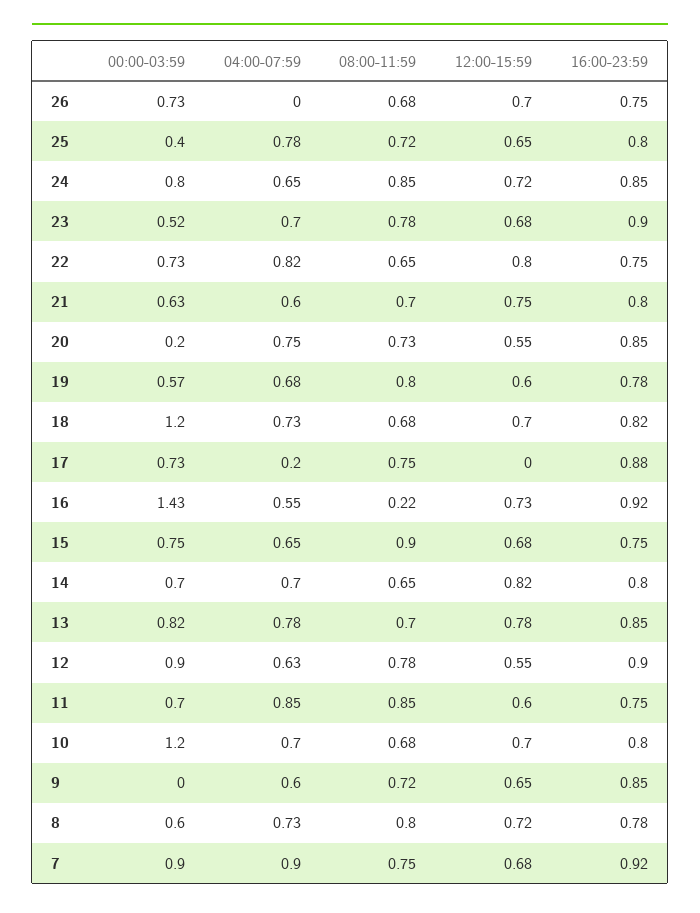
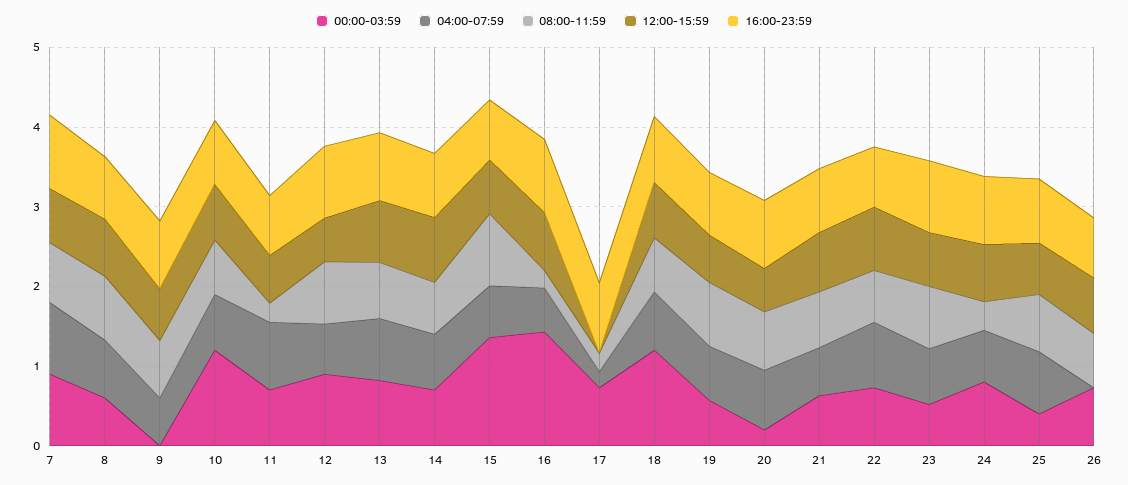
  {
    "00:00-03:59": {
      "26": 0.73,
      "25": 0.4,
      "24": 0.8,
      "23": 0.52,
      "22": 0.73,
      "21": 0.63,
      "20": 0.2,
      "19": 0.57,
      "18": 1.2,
      "17": 0.73,
      "16": 1.43,
-     "15": 0.75,
+     "15": 1.4,
      "14": 0.7,
      "13": 0.82,
      "12": 0.9,
      "11": 0.7,
      "10": 1.2,
      "9": 0,
      "8": 0.6,
      "7": 0.9
    },
    "04:00-07:59": {
      "26": 0,
      "25": 0.78,
      "24": 0.65,
      "23": 0.7,
      "22": 0.82,
      "21": 0.6,
      "20": 0.75,
      "19": 0.68,
      "18": 0.73,
      "17": 0.2,
      "16": 0.55,
      "15": 0.65,
      "14": 0.7,
      "13": 0.78,
      "12": 0.63,
      "11": 0.85,
      "10": 0.7,
      "9": 0.6,
      "8": 0.73,
      "7": 0.9
    },
    "08:00-11:59": {
      "26": 0.68,
      "25": 0.72,
-     "24": 0.85,
+     "24": 0.4,
      "23": 0.78,
      "22": 0.65,
      "21": 0.7,
      "20": 0.73,
      "19": 0.8,
      "18": 0.68,
-     "17": 0.75,
+     "17": 0.2,
      "16": 0.22,
      "15": 0.9,
      "14": 0.65,
      "13": 0.7,
      "12": 0.78,
-     "11": 0.85,
+     "11": 0.2,
      "10": 0.68,
      "9": 0.72,
      "8": 0.8,
      "7": 0.75
    },
    "12:00-15:59": {
      "26": 0.7,
      "25": 0.65,
      "24": 0.72,
      "23": 0.68,
      "22": 0.8,
      "21": 0.75,
      "20": 0.55,
      "19": 0.6,
      "18": 0.7,
      "17": 0,
      "16": 0.73,
      "15": 0.68,
      "14": 0.82,
      "13": 0.78,
      "12": 0.55,
      "11": 0.6,
      "10": 0.7,
      "9": 0.65,
      "8": 0.72,
      "7": 0.68
    },
    "16:00-23:59": {
      "26": 0.75,
      "25": 0.8,
      "24": 0.85,
      "23": 0.9,
      "22": 0.75,
      "21": 0.8,
      "20": 0.85,
      "19": 0.78,
      "18": 0.82,
      "17": 0.88,
      "16": 0.92,
      "15": 0.75,
      "14": 0.8,
      "13": 0.85,
      "12": 0.9,
      "11": 0.75,
      "10": 0.8,
      "9": 0.85,
      "8": 0.78,
      "7": 0.92
    }
  }

